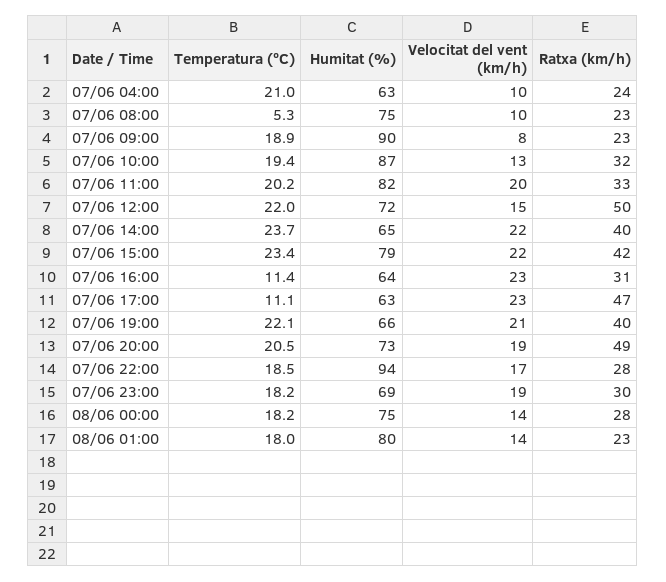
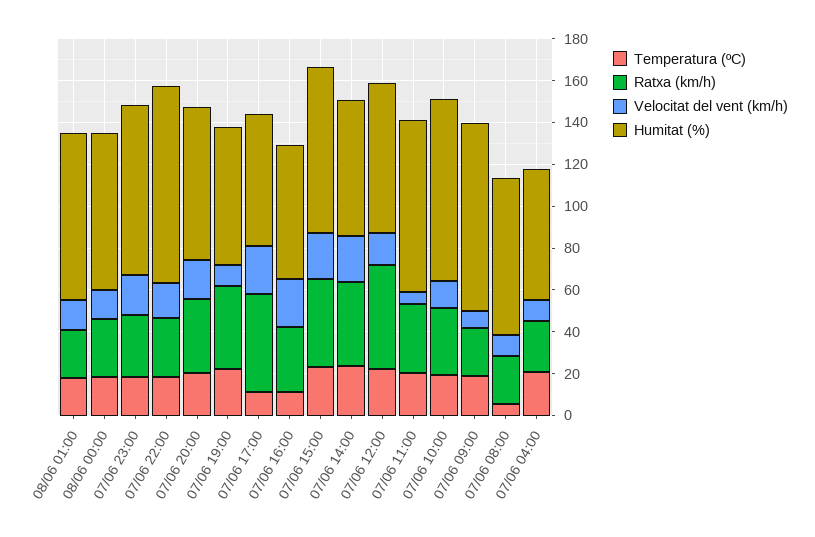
  {
    "Temperatura (ºC)": {
      "07/06 04:00": 21,
      "07/06 08:00": 5.3,
      "07/06 09:00": 18.9,
      "07/06 10:00": 19.4,
      "07/06 11:00": 20.2,
      "07/06 12:00": 22,
      "07/06 14:00": 23.7,
      "07/06 15:00": 23.4,
      "07/06 16:00": 11.4,
      "07/06 17:00": 11.1,
      "07/06 19:00": 22.1,
      "07/06 20:00": 20.5,
      "07/06 22:00": 18.5,
      "07/06 23:00": 18.2,
      "08/06 00:00": 18.2,
      "08/06 01:00": 18
    },
    "Humitat (%)": {
      "07/06 04:00": 63,
      "07/06 08:00": 75,
      "07/06 09:00": 90,
      "07/06 10:00": 87,
      "07/06 11:00": 82,
      "07/06 12:00": 72,
      "07/06 14:00": 65,
      "07/06 15:00": 79,
      "07/06 16:00": 64,
      "07/06 17:00": 63,
      "07/06 19:00": 66,
      "07/06 20:00": 73,
      "07/06 22:00": 94,
-     "07/06 23:00": 69,
+     "07/06 23:00": 80,
      "08/06 00:00": 75,
      "08/06 01:00": 80
    },
    "Velocitat del vent (km/h)": {
      "07/06 04:00": 10,
      "07/06 08:00": 10,
      "07/06 09:00": 8,
      "07/06 10:00": 13,
-     "07/06 11:00": 20,
+     "07/06 11:00": 5,
      "07/06 12:00": 15,
      "07/06 14:00": 22,
      "07/06 15:00": 22,
      "07/06 16:00": 23,
      "07/06 17:00": 23,
-     "07/06 19:00": 21,
+     "07/06 19:00": 10,
      "07/06 20:00": 19,
      "07/06 22:00": 17,
      "07/06 23:00": 19,
      "08/06 00:00": 14,
      "08/06 01:00": 14
    },
    "Ratxa (km/h)": {
      "07/06 04:00": 24,
      "07/06 08:00": 23,
      "07/06 09:00": 23,
      "07/06 10:00": 32,
      "07/06 11:00": 33,
      "07/06 12:00": 50,
      "07/06 14:00": 40,
      "07/06 15:00": 42,
      "07/06 16:00": 31,
      "07/06 17:00": 47,
      "07/06 19:00": 40,
-     "07/06 20:00": 49,
+     "07/06 20:00": 35,
      "07/06 22:00": 28,
      "07/06 23:00": 30,
      "08/06 00:00": 28,
      "08/06 01:00": 23
    }
  }

